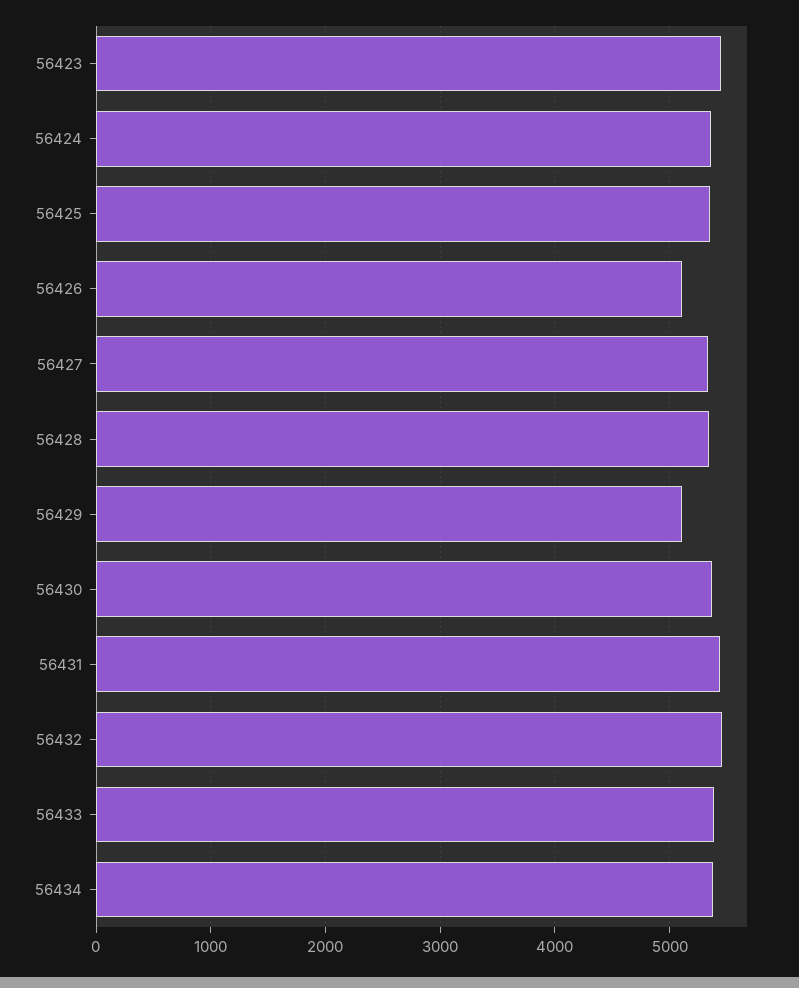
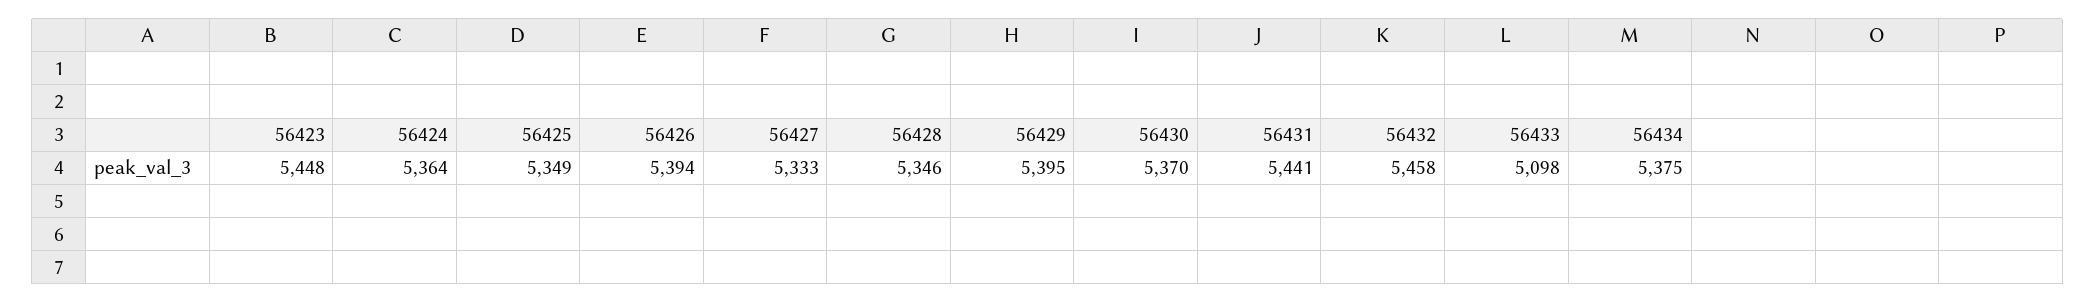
  {
    "56423": 5448,
    "56424": 5364,
    "56425": 5349,
-   "56426": 5100,
+   "56426": 5394,
    "56427": 5333,
    "56428": 5346,
-   "56429": 5100,
+   "56429": 5395,
    "56430": 5370,
    "56431": 5441,
    "56432": 5458,
-   "56433": 5400,
+   "56433": 5098,
    "56434": 5375
  }

